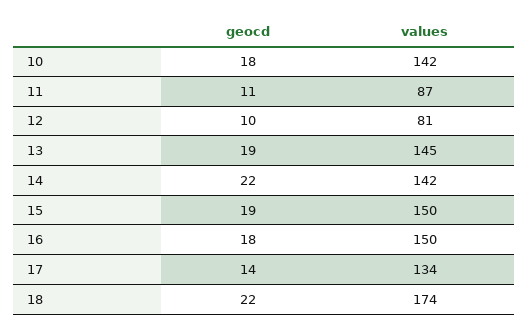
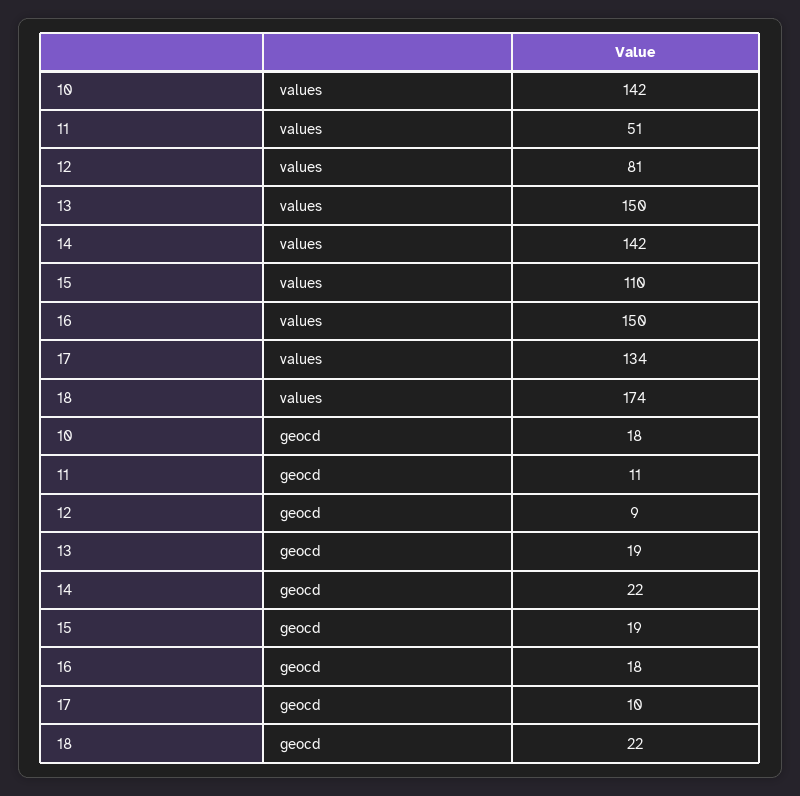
  {
    "geocd": {
      "10": 18,
      "11": 11,
-     "12": 10,
+     "12": 9,
      "13": 19,
      "14": 22,
      "15": 19,
      "16": 18,
-     "17": 14,
+     "17": 10,
      "18": 22
    },
    "values": {
      "10": 142,
-     "11": 87,
+     "11": 51,
      "12": 81,
-     "13": 145,
+     "13": 150,
      "14": 142,
-     "15": 150,
+     "15": 110,
      "16": 150,
      "17": 134,
      "18": 174
    }
  }

